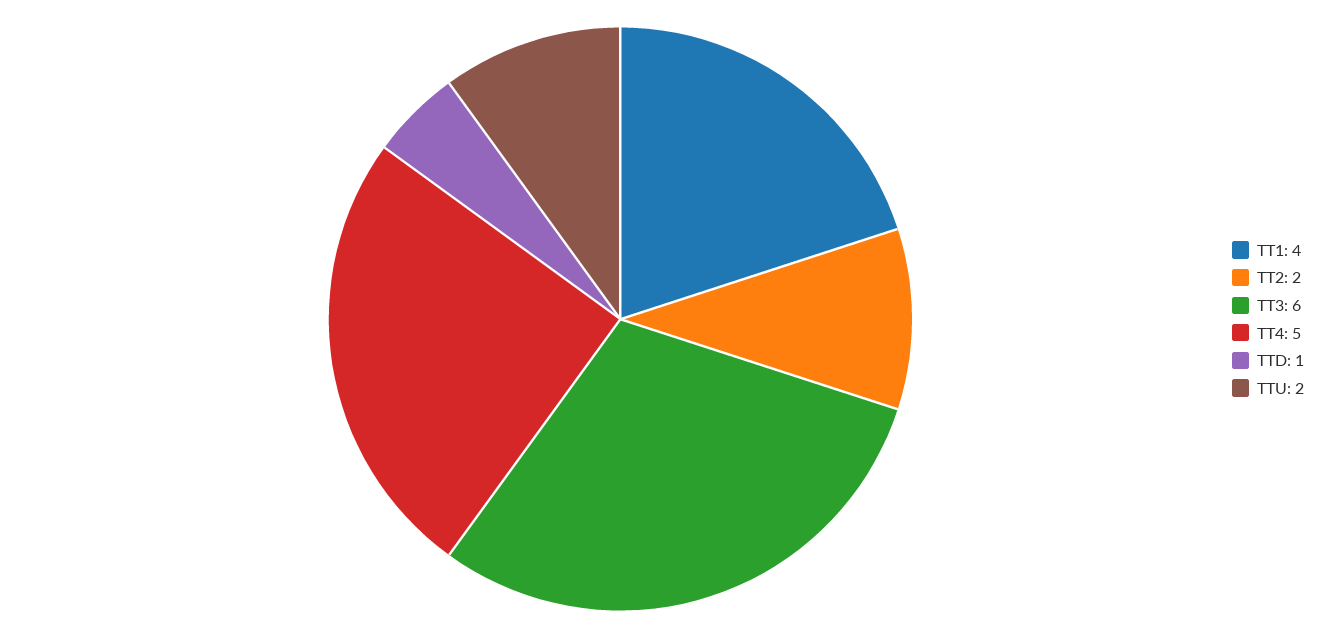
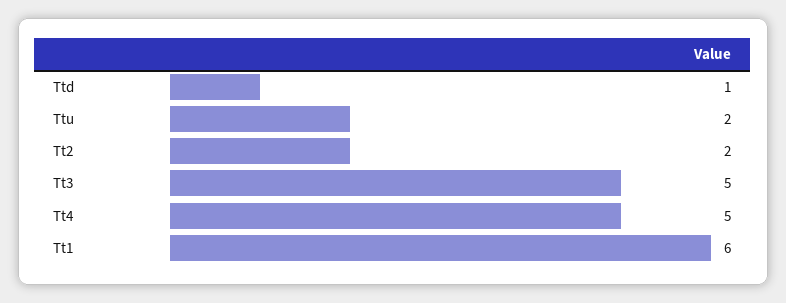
  {
-   "TT1": 4,
+   "TT1": 6,
    "TT2": 2,
-   "TT3": 6,
+   "TT3": 5,
    "TT4": 5,
    "TTD": 1,
    "TTU": 2
  }

